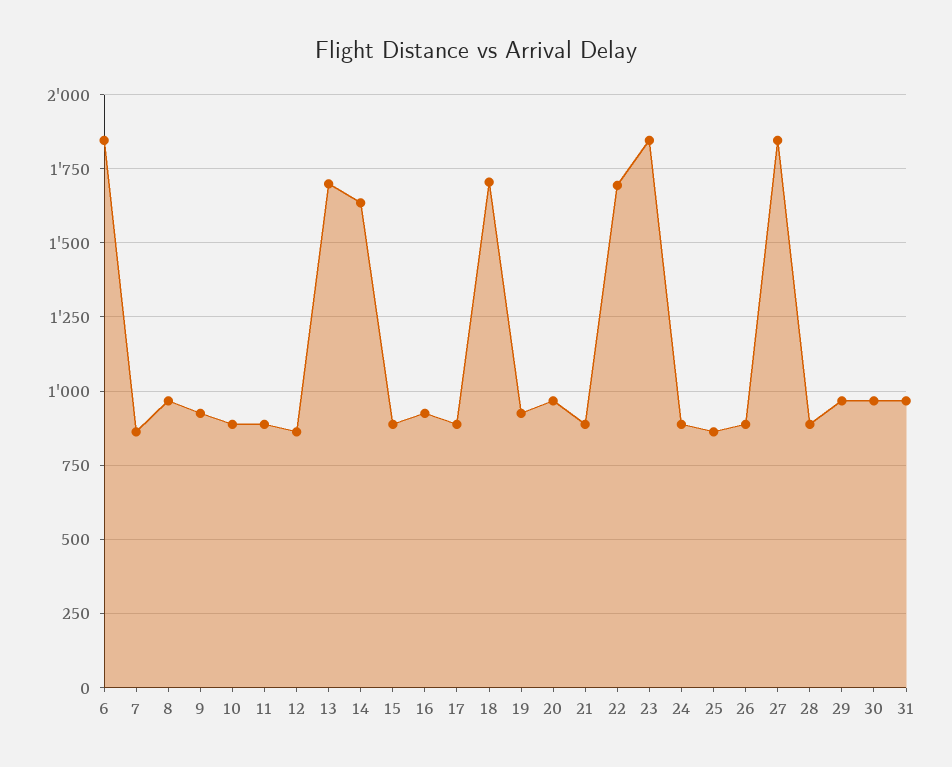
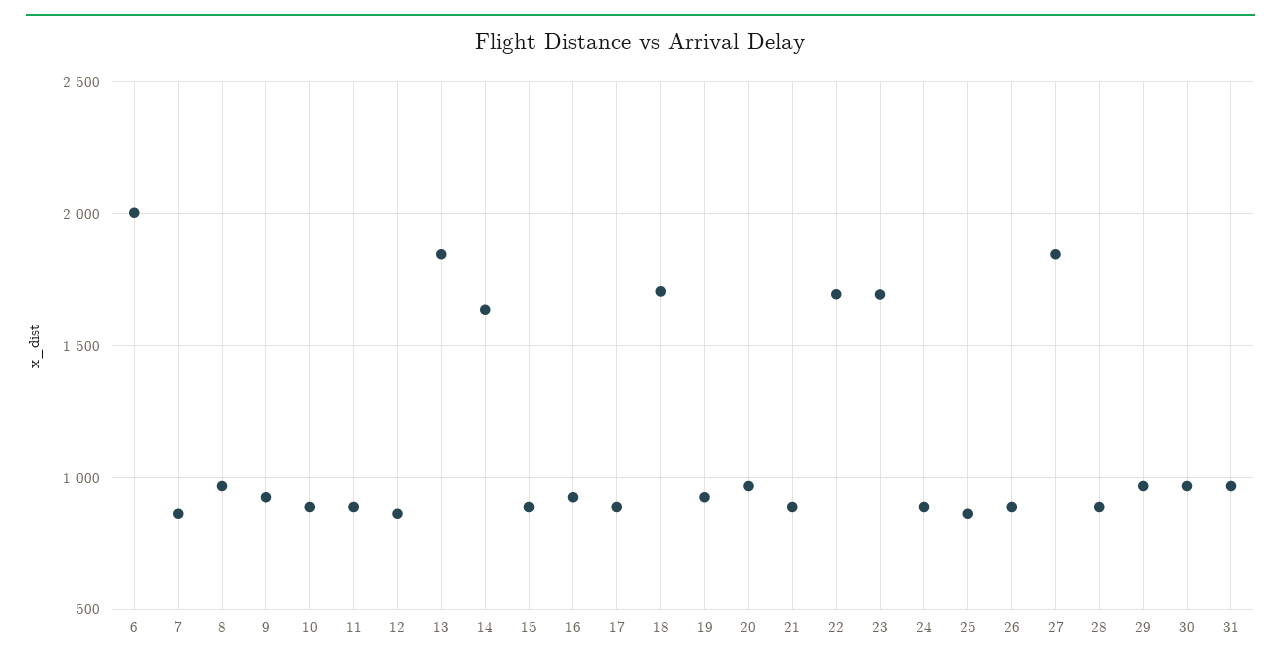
  {
-   "6": 1850,
+   "6": 2000,
    "7": 850,
    "8": 975,
    "9": 925,
    "10": 900,
    "11": 900,
    "12": 850,
-   "13": 1700,
+   "13": 1850,
    "14": 1625,
    "15": 900,
    "16": 925,
    "17": 900,
    "18": 1700,
    "19": 925,
    "20": 975,
    "21": 900,
    "22": 1700,
-   "23": 1850,
+   "23": 1700,
    "24": 900,
    "25": 850,
    "26": 900,
    "27": 1850,
    "28": 900,
    "29": 975,
    "30": 975,
    "31": 975
  }

